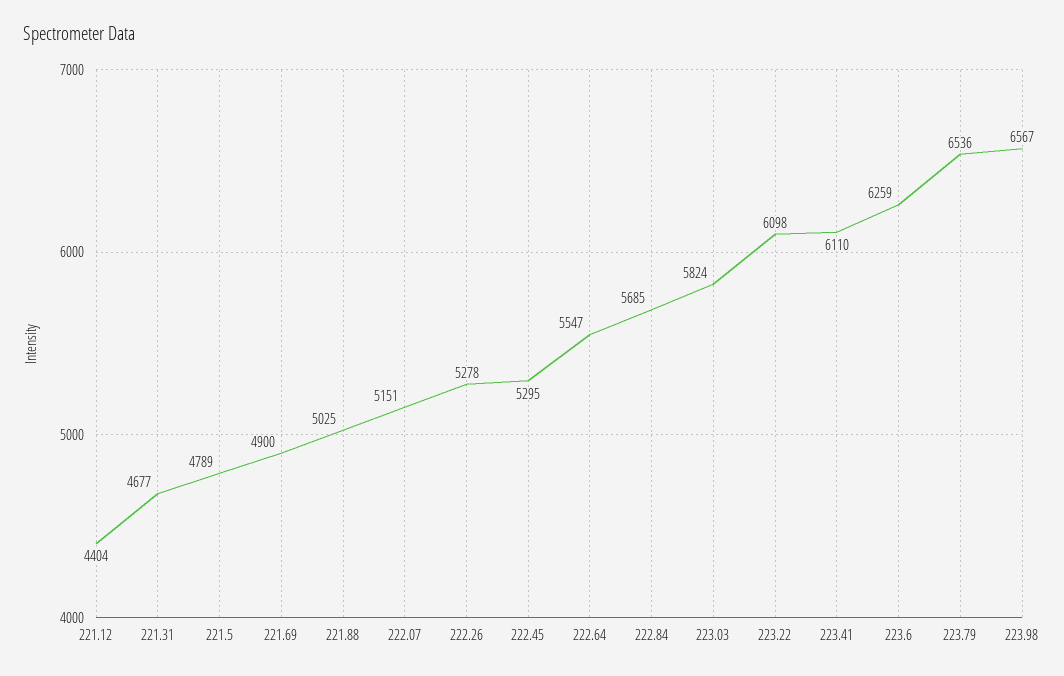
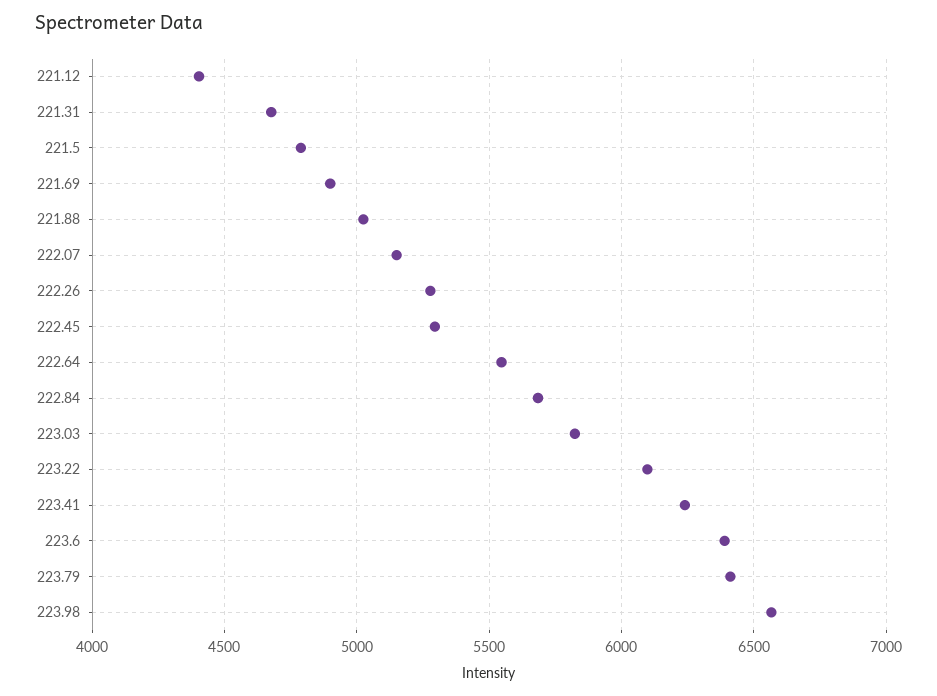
  {
    "221.12": 4404,
    "221.31": 4677,
    "221.5": 4789,
    "221.69": 4900,
    "221.88": 5025,
    "222.07": 5151,
    "222.26": 5278,
    "222.45": 5295,
    "222.64": 5547,
    "222.84": 5685,
    "223.03": 5824,
    "223.22": 6098,
-   "223.41": 6110,
+   "223.41": 6250,
-   "223.6": 6259,
+   "223.6": 6400,
-   "223.79": 6536,
+   "223.79": 6400,
    "223.98": 6567
  }

